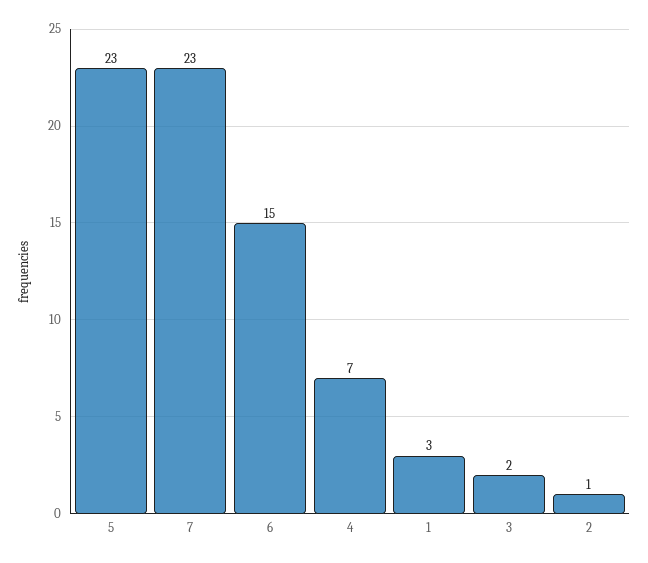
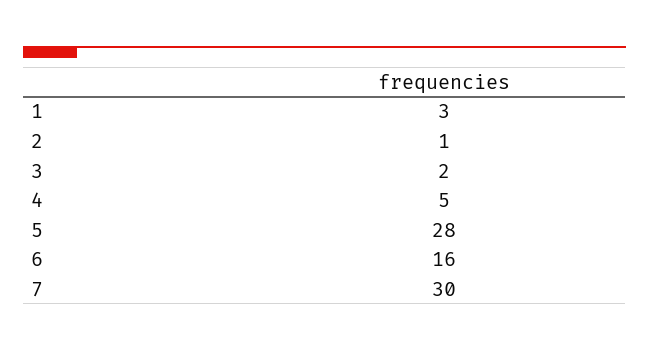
  {
-   "5": 23,
+   "5": 28,
-   "7": 23,
+   "7": 30,
-   "6": 15,
+   "6": 16,
-   "4": 7,
+   "4": 5,
    "1": 3,
    "3": 2,
    "2": 1
  }

